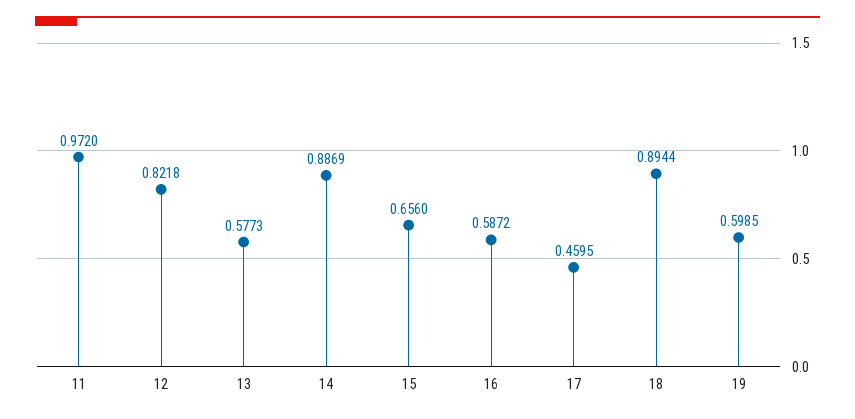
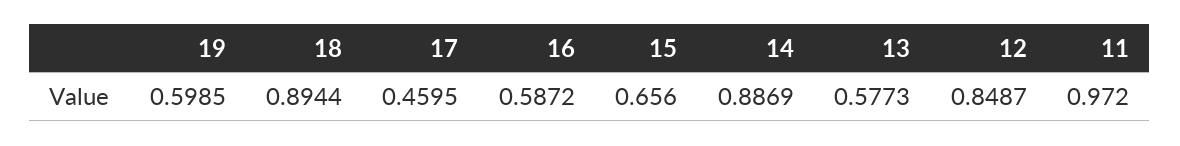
  {
    "11": 0.972,
-   "12": 0.8218,
+   "12": 0.8487,
    "13": 0.5773,
    "14": 0.8869,
    "15": 0.656,
    "16": 0.5872,
    "17": 0.4595,
    "18": 0.8944,
    "19": 0.5985
  }

